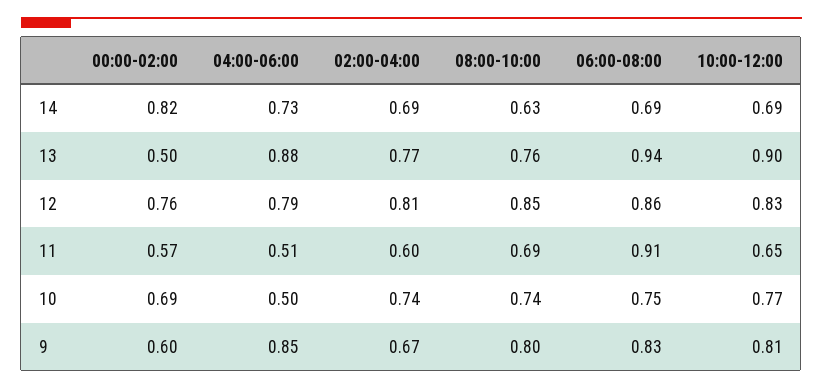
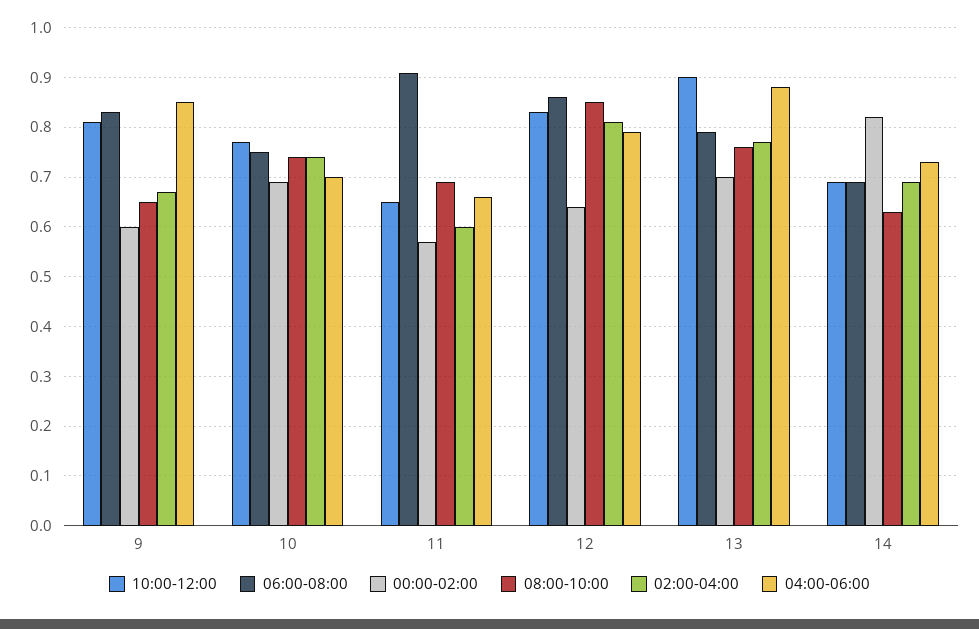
  {
    "00:00-02:00": {
      "14": 0.82,
-     "13": 0.5,
+     "13": 0.7,
-     "12": 0.76,
+     "12": 0.65,
      "11": 0.57,
      "10": 0.69,
      "9": 0.6
    },
    "04:00-06:00": {
      "14": 0.73,
      "13": 0.88,
      "12": 0.79,
-     "11": 0.51,
+     "11": 0.65,
-     "10": 0.5,
+     "10": 0.7,
      "9": 0.85
    },
    "02:00-04:00": {
      "14": 0.69,
      "13": 0.77,
      "12": 0.81,
      "11": 0.6,
      "10": 0.74,
      "9": 0.67
    },
    "08:00-10:00": {
      "14": 0.63,
      "13": 0.76,
      "12": 0.85,
      "11": 0.69,
      "10": 0.74,
-     "9": 0.8
+     "9": 0.65
    },
    "06:00-08:00": {
      "14": 0.69,
-     "13": 0.94,
+     "13": 0.8,
      "12": 0.86,
      "11": 0.91,
      "10": 0.75,
      "9": 0.83
    },
    "10:00-12:00": {
      "14": 0.69,
      "13": 0.9,
      "12": 0.83,
      "11": 0.65,
      "10": 0.77,
      "9": 0.81
    }
  }

